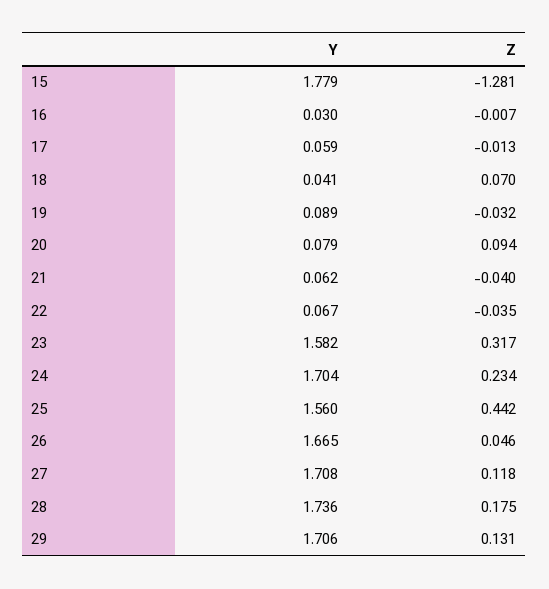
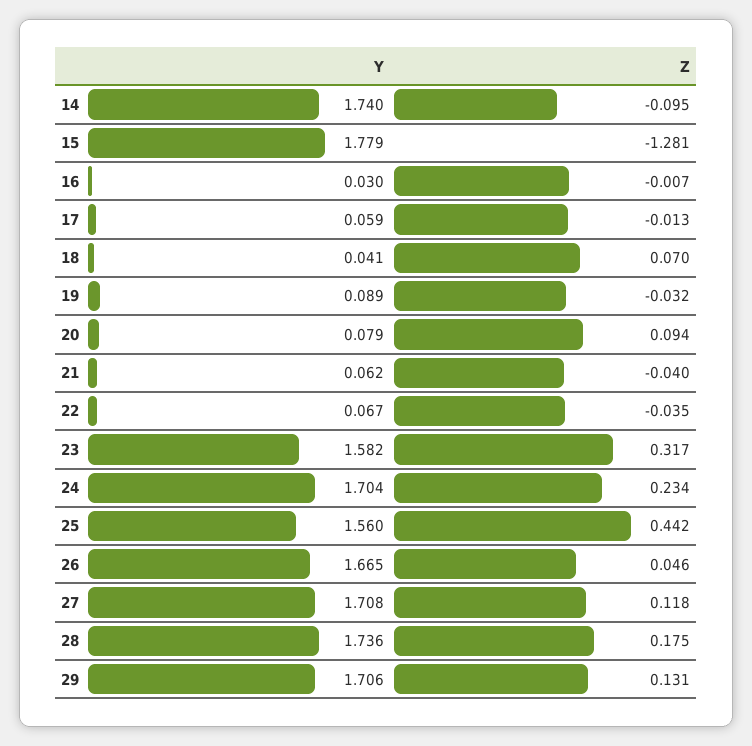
  {
    "Y": {
      "15": 1.779,
      "16": 0.03,
      "17": 0.059,
      "18": 0.041,
      "19": 0.089,
      "20": 0.079,
      "21": 0.062,
      "22": 0.067,
      "23": 1.582,
      "24": 1.704,
      "25": 1.56,
      "26": 1.665,
      "27": 1.708,
      "28": 1.736,
-     "29": 1.706
+     "29": 1.706,
+     "14": 1.74
    },
    "Z": {
      "15": -1.281,
      "16": -0.007,
      "17": -0.013,
      "18": 0.07,
      "19": -0.032,
      "20": 0.094,
      "21": -0.04,
      "22": -0.035,
      "23": 0.317,
      "24": 0.234,
      "25": 0.442,
      "26": 0.046,
      "27": 0.118,
      "28": 0.175,
-     "29": 0.131
+     "29": 0.131,
+     "14": -0.095
    }
  }

